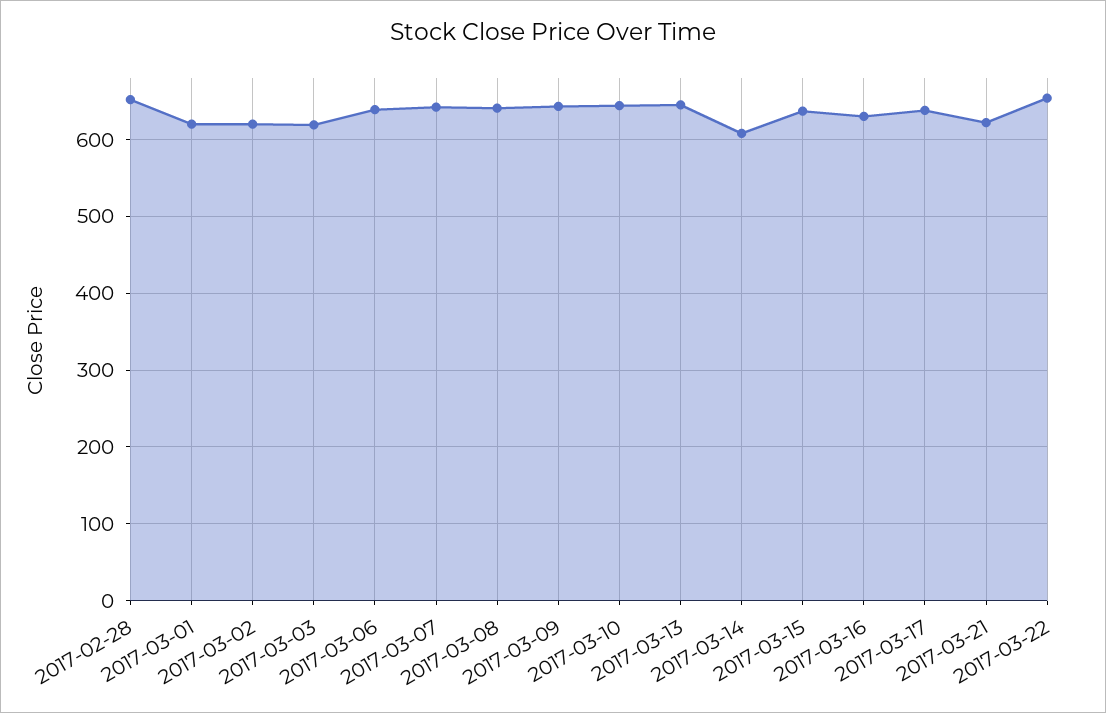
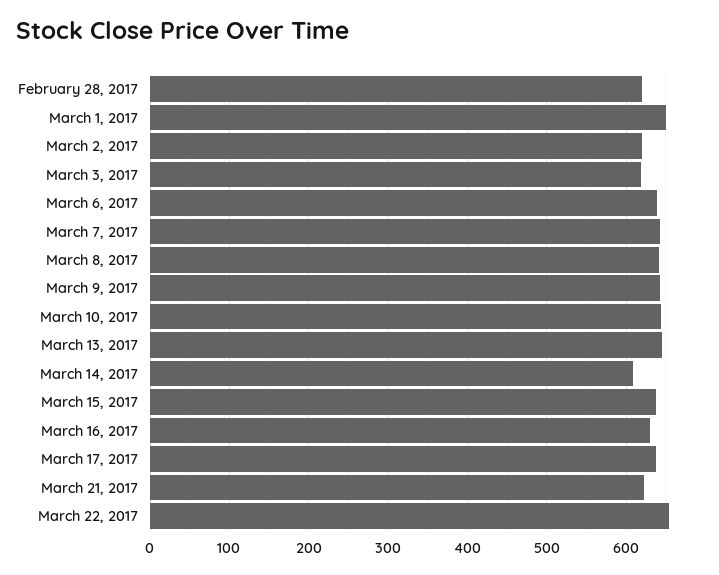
  {
-   "2017-02-28": 650,
+   "2017-02-28": 620,
-   "2017-03-01": 620,
+   "2017-03-01": 650,
    "2017-03-02": 620,
    "2017-03-03": 620,
    "2017-03-06": 640,
    "2017-03-07": 640,
    "2017-03-08": 640,
    "2017-03-09": 640,
    "2017-03-10": 640,
    "2017-03-13": 650,
    "2017-03-14": 610,
    "2017-03-15": 640,
    "2017-03-16": 630,
    "2017-03-17": 640,
    "2017-03-21": 620,
    "2017-03-22": 650
  }

